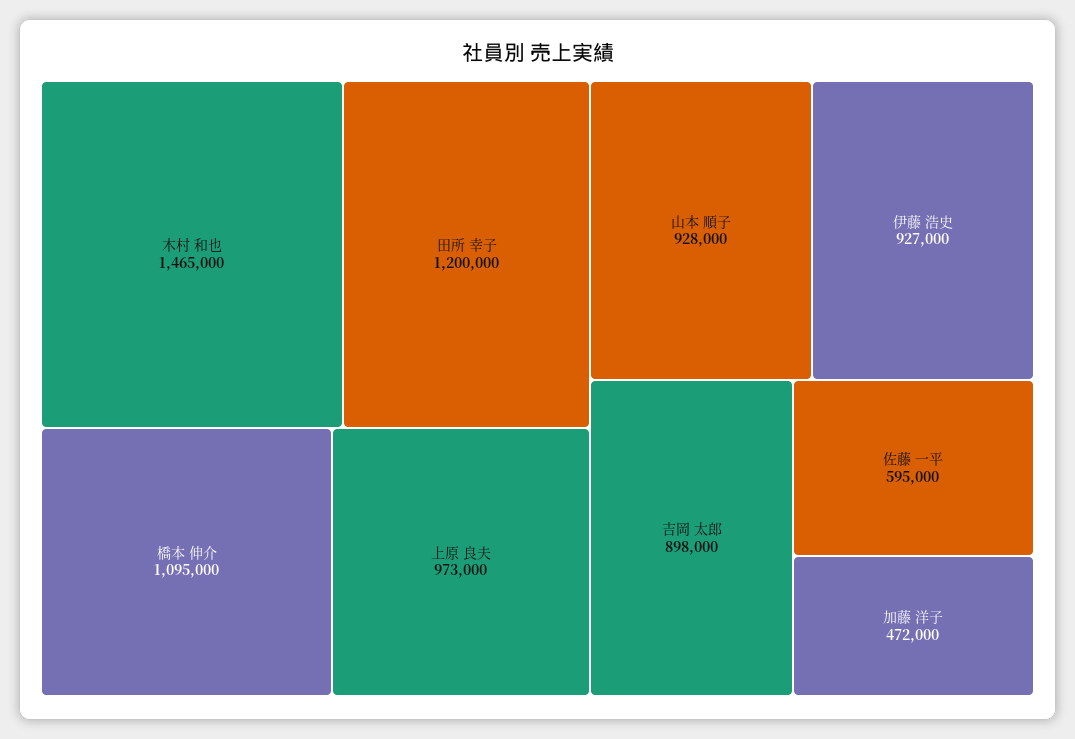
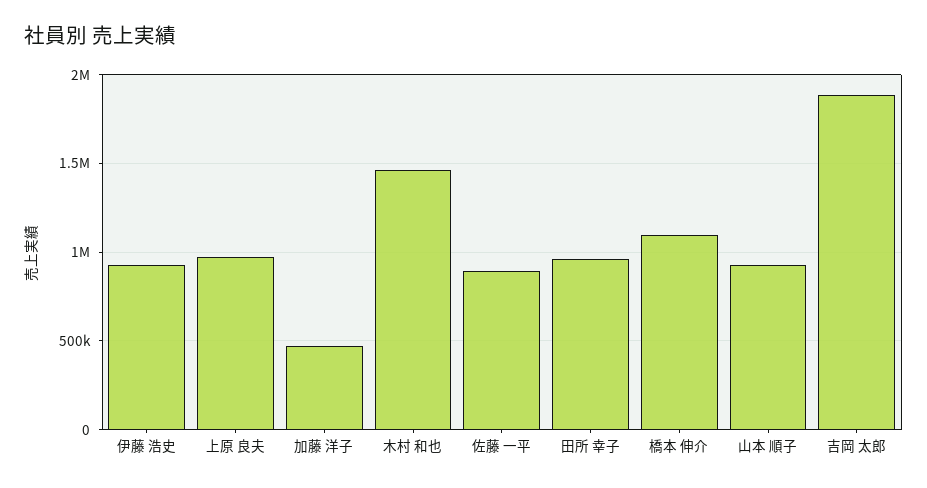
  {
    "木村 和也": 1465000,
-   "田所 幸子": 1200000,
+   "田所 幸子": 950000,
    "橋本 伸介": 1095000,
    "上原 良夫": 973000,
    "山本 順子": 928000,
    "伊藤 浩史": 927000,
-   "吉岡 太郎": 898000,
+   "吉岡 太郎": 1900000,
-   "佐藤 一平": 595000,
+   "佐藤 一平": 900000,
    "加藤 洋子": 472000
  }

